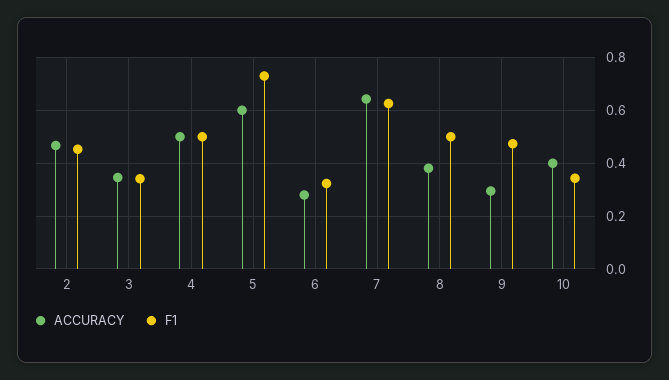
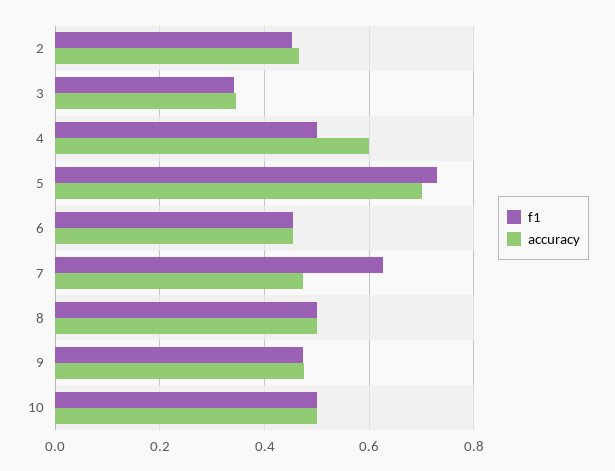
  {
    "ACCURACY": {
      "2": 0.46,
      "3": 0.34,
-     "4": 0.5,
+     "4": 0.6,
-     "5": 0.6,
+     "5": 0.7,
-     "6": 0.275,
+     "6": 0.46,
-     "7": 0.65,
+     "7": 0.48,
-     "8": 0.375,
+     "8": 0.5,
-     "9": 0.3,
+     "9": 0.48,
-     "10": 0.4
+     "10": 0.5
    },
    "F1": {
      "2": 0.46,
      "3": 0.34,
      "4": 0.5,
      "5": 0.72,
-     "6": 0.325,
+     "6": 0.46,
      "7": 0.62,
      "8": 0.5,
      "9": 0.48,
-     "10": 0.35
+     "10": 0.5
    }
  }

